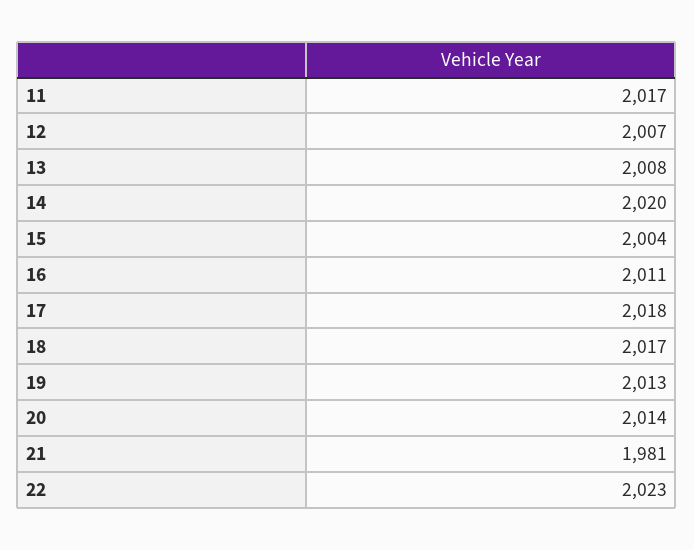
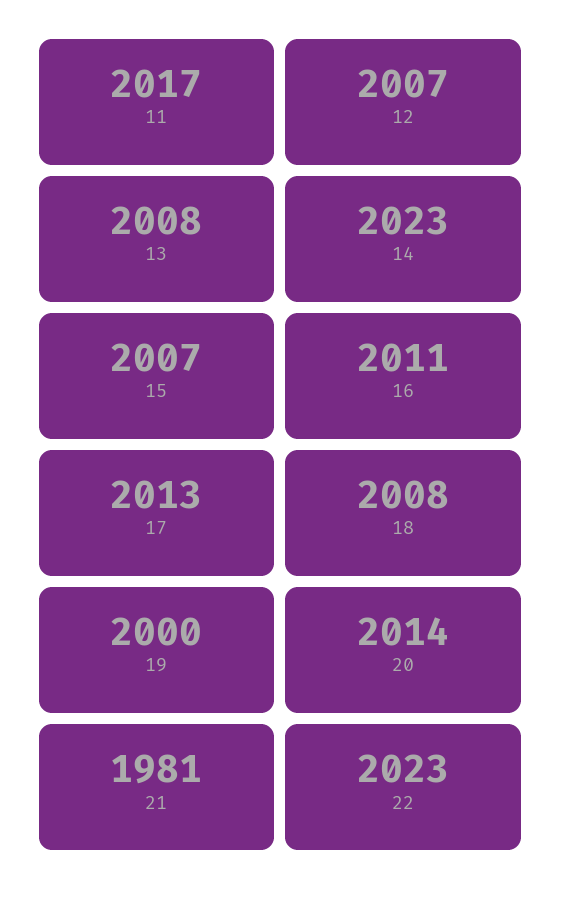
  {
    "11": 2017,
    "12": 2007,
    "13": 2008,
-   "14": 2020,
+   "14": 2023,
-   "15": 2004,
+   "15": 2007,
    "16": 2011,
-   "17": 2018,
+   "17": 2013,
-   "18": 2017,
+   "18": 2008,
-   "19": 2013,
+   "19": 2000,
    "20": 2014,
    "21": 1981,
    "22": 2023
  }

